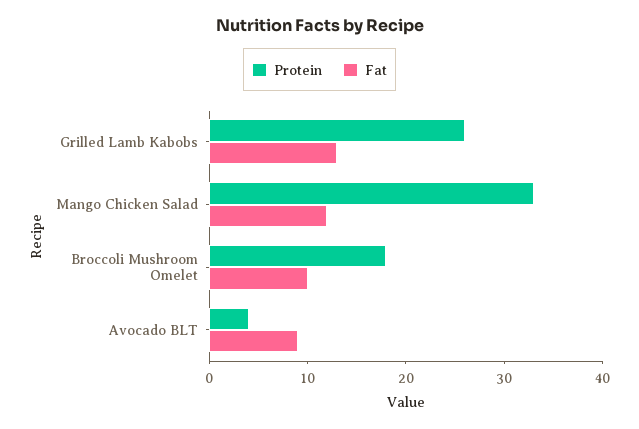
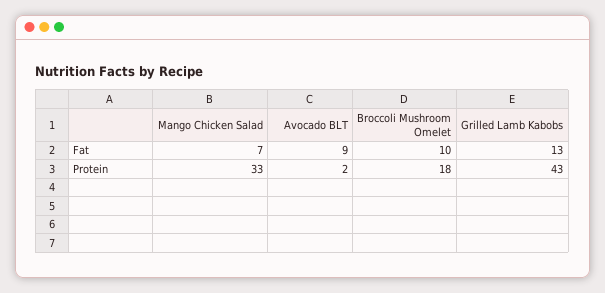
  {
    "Protein": {
-     "Grilled Lamb Kabobs": 26,
+     "Grilled Lamb Kabobs": 43,
      "Mango Chicken Salad": 33,
      "Broccoli Mushroom Omelet": 18,
-     "Avocado BLT": 4
+     "Avocado BLT": 2
    },
    "Fat": {
      "Grilled Lamb Kabobs": 13,
-     "Mango Chicken Salad": 12,
+     "Mango Chicken Salad": 7,
      "Broccoli Mushroom Omelet": 10,
      "Avocado BLT": 9
    }
  }

